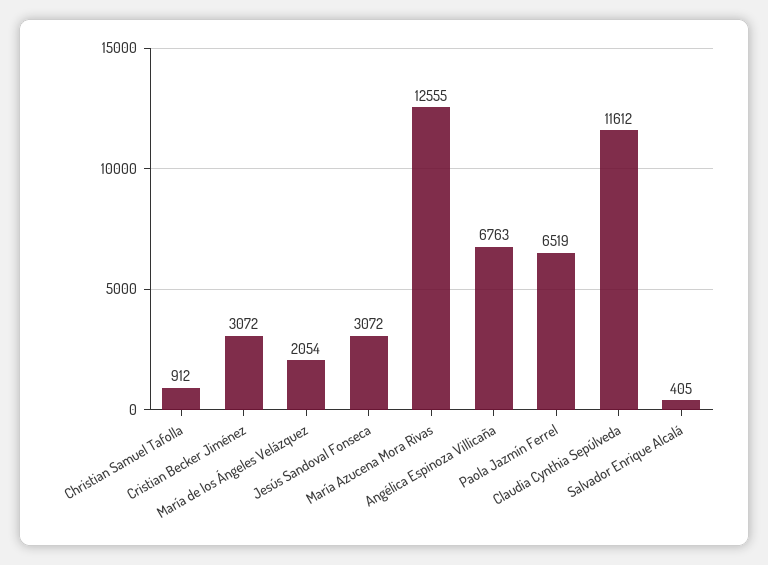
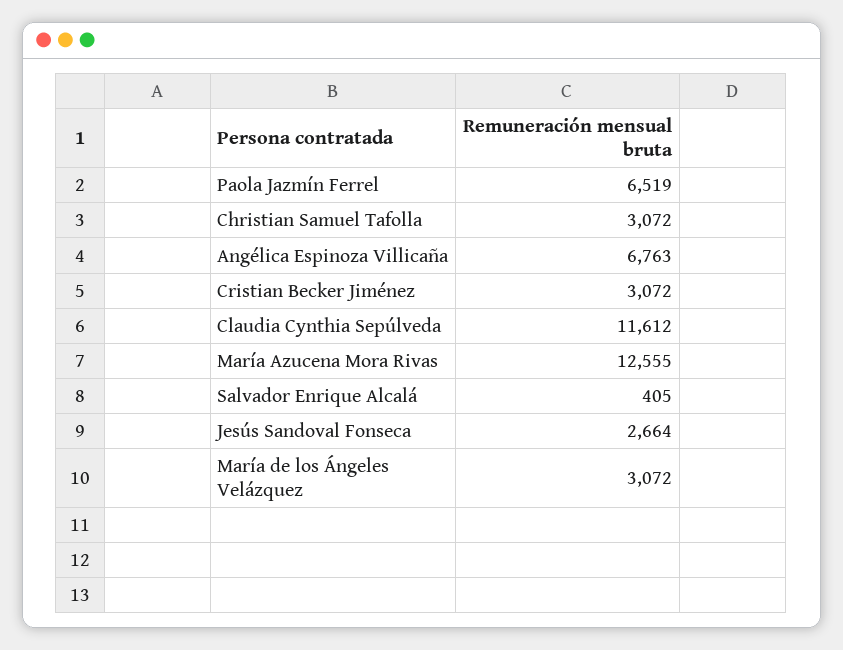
  {
-   "Christian Samuel Tafolla": 912,
+   "Christian Samuel Tafolla": 3072,
    "Cristian Becker Jiménez": 3072,
-   "María de los Ángeles Velázquez": 2054,
+   "María de los Ángeles Velázquez": 3072,
-   "Jesús Sandoval Fonseca": 3072,
+   "Jesús Sandoval Fonseca": 2664,
    "María Azucena Mora Rivas": 12555,
    "Angélica Espinoza Villicaña": 6763,
    "Paola Jazmín Ferrel": 6519,
    "Claudia Cynthia Sepúlveda": 11612,
    "Salvador Enrique Alcalá": 405
  }

